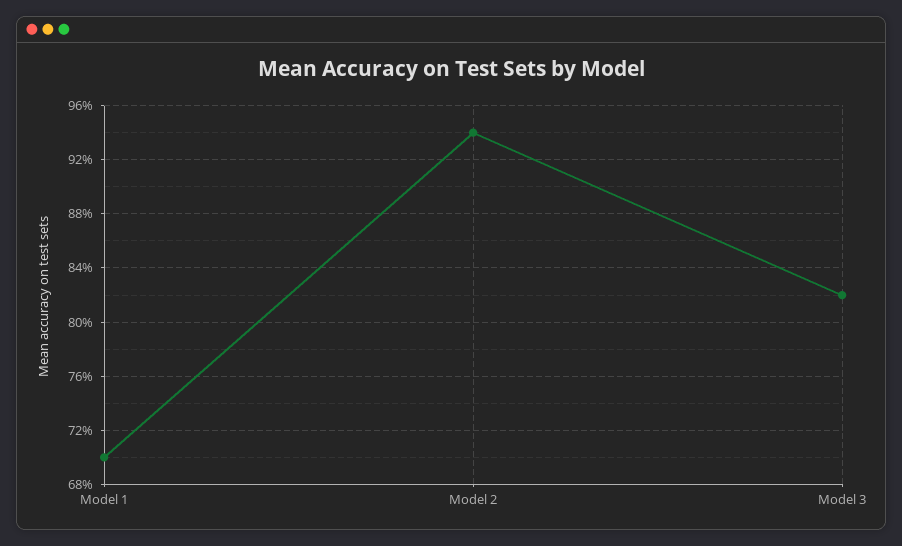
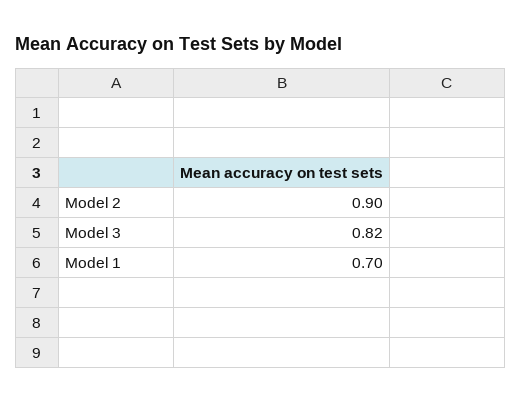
  {
    "Model 1": 0.7,
-   "Model 2": 0.94,
+   "Model 2": 0.9,
    "Model 3": 0.82
  }

